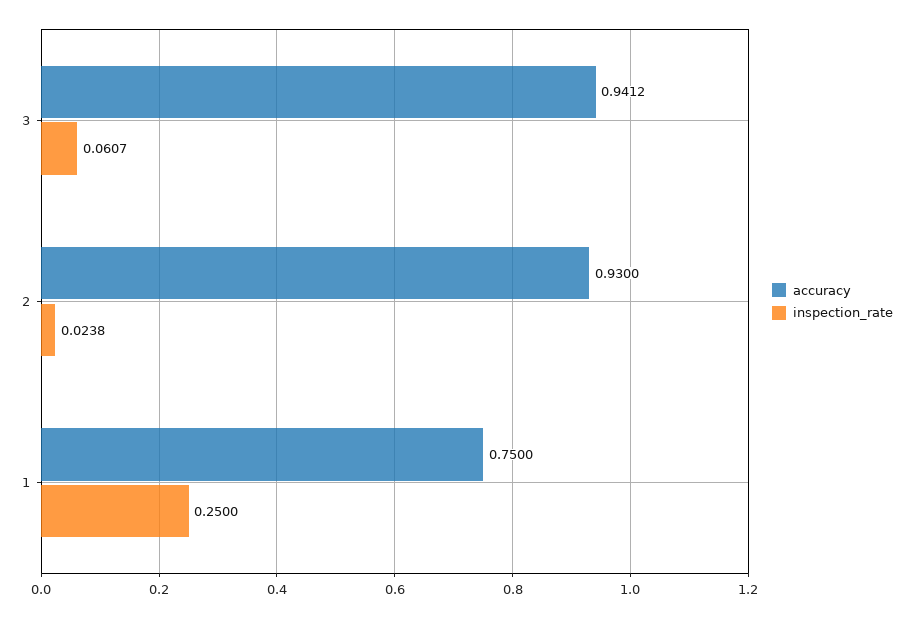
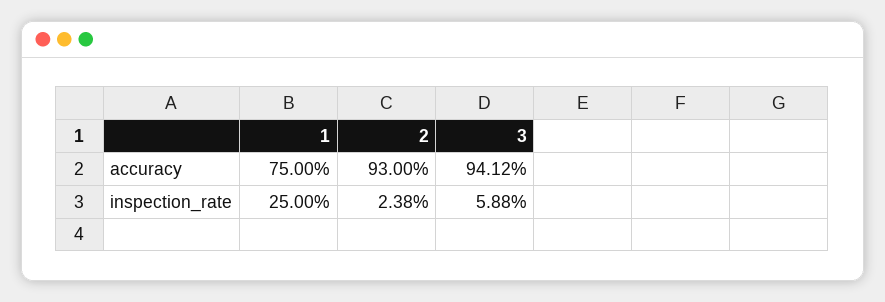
  {
    "accuracy": {
      "3": 0.9412,
      "2": 0.93,
      "1": 0.75
    },
    "inspection_rate": {
-     "3": 0.0607,
+     "3": 0.0588,
      "2": 0.0238,
      "1": 0.25
    }
  }

